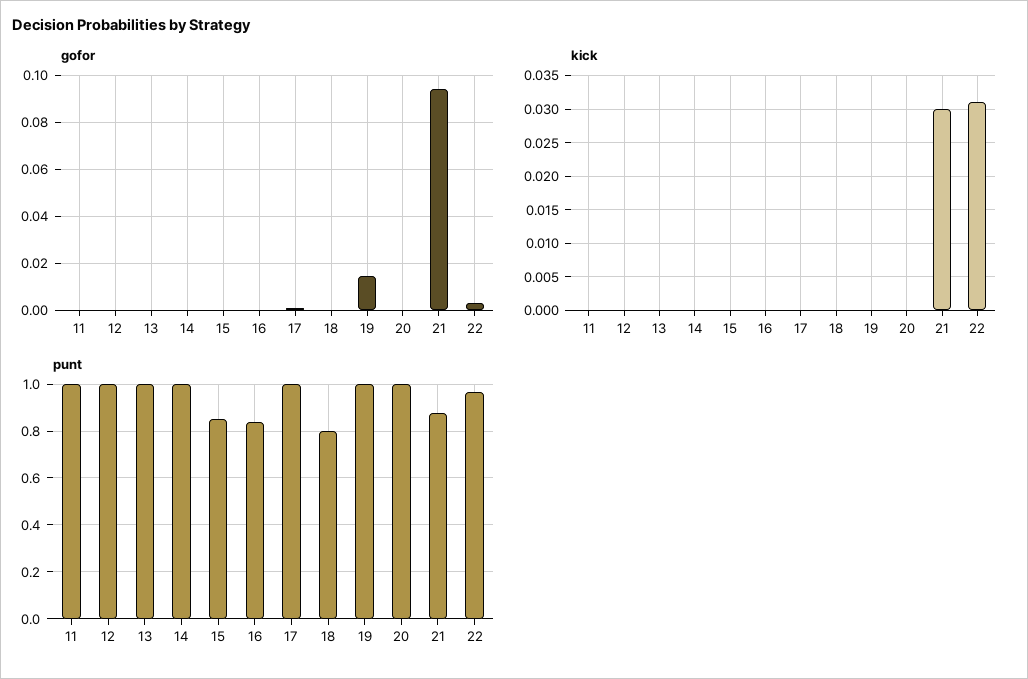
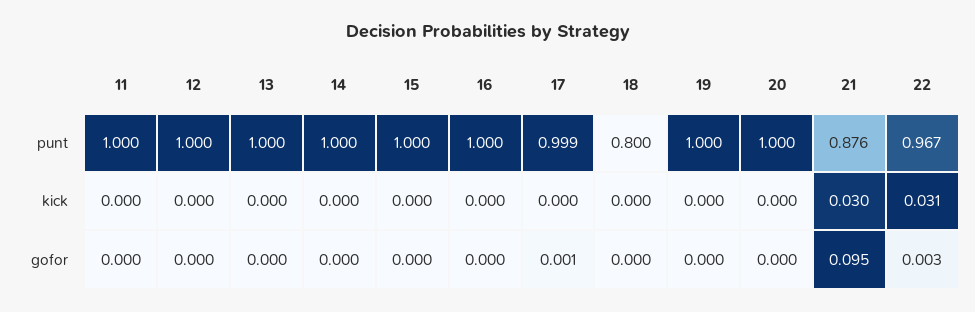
  {
    "gofor": {
      "11": 0,
      "12": 0,
      "13": 0,
      "14": 0,
      "15": 0,
      "16": 0,
      "17": 0.001,
      "18": 0,
-     "19": 0.015,
+     "19": 0,
      "20": 0,
      "21": 0.095,
      "22": 0.003
    },
    "kick": {
      "11": 0,
      "12": 0,
      "13": 0,
      "14": 0,
      "15": 0,
      "16": 0,
      "17": 0,
      "18": 0,
      "19": 0,
      "20": 0,
      "21": 0.03,
      "22": 0.031
    },
    "punt": {
      "11": 1,
      "12": 1,
      "13": 1,
      "14": 1,
-     "15": 0.85,
+     "15": 1,
-     "16": 0.85,
+     "16": 1,
      "17": 0.999,
      "18": 0.8,
      "19": 1,
      "20": 1,
      "21": 0.876,
      "22": 0.967
    }
  }

